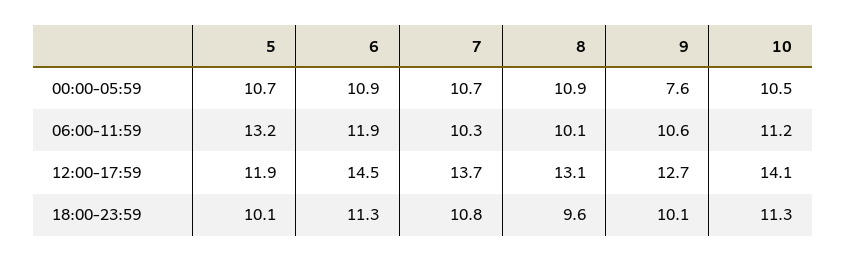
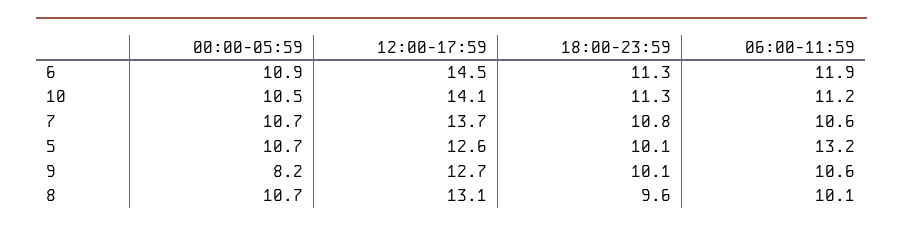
  {
    "5": {
      "00:00-05:59": 10.7,
      "06:00-11:59": 13.2,
-     "12:00-17:59": 11.9,
+     "12:00-17:59": 12.6,
      "18:00-23:59": 10.1
    },
    "6": {
      "00:00-05:59": 10.9,
      "06:00-11:59": 11.9,
      "12:00-17:59": 14.5,
      "18:00-23:59": 11.3
    },
    "7": {
      "00:00-05:59": 10.7,
-     "06:00-11:59": 10.3,
+     "06:00-11:59": 10.6,
      "12:00-17:59": 13.7,
      "18:00-23:59": 10.8
    },
    "8": {
-     "00:00-05:59": 10.9,
+     "00:00-05:59": 10.7,
      "06:00-11:59": 10.1,
      "12:00-17:59": 13.1,
      "18:00-23:59": 9.6
    },
    "9": {
-     "00:00-05:59": 7.6,
+     "00:00-05:59": 8.2,
      "06:00-11:59": 10.6,
      "12:00-17:59": 12.7,
      "18:00-23:59": 10.1
    },
    "10": {
      "00:00-05:59": 10.5,
      "06:00-11:59": 11.2,
      "12:00-17:59": 14.1,
      "18:00-23:59": 11.3
    }
  }

